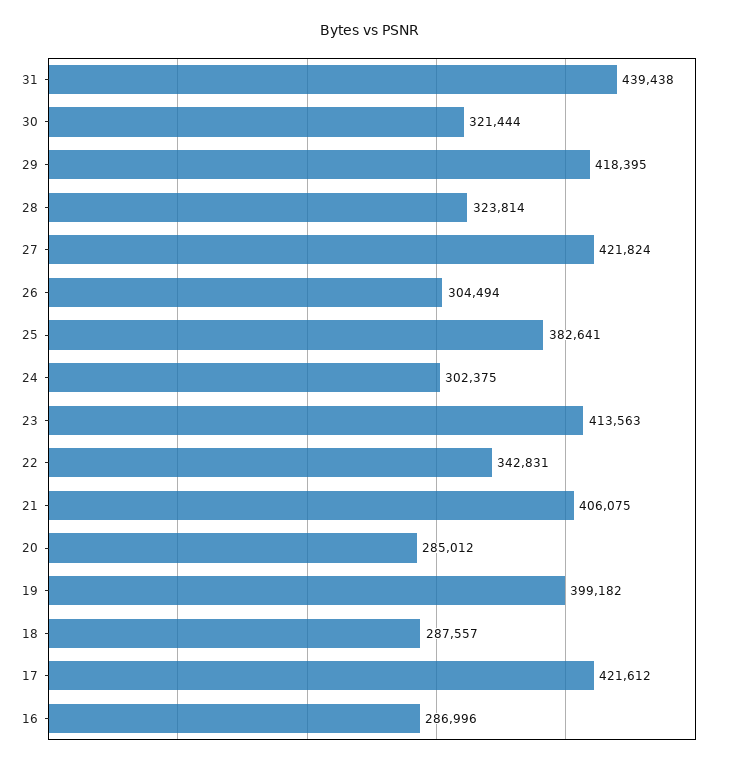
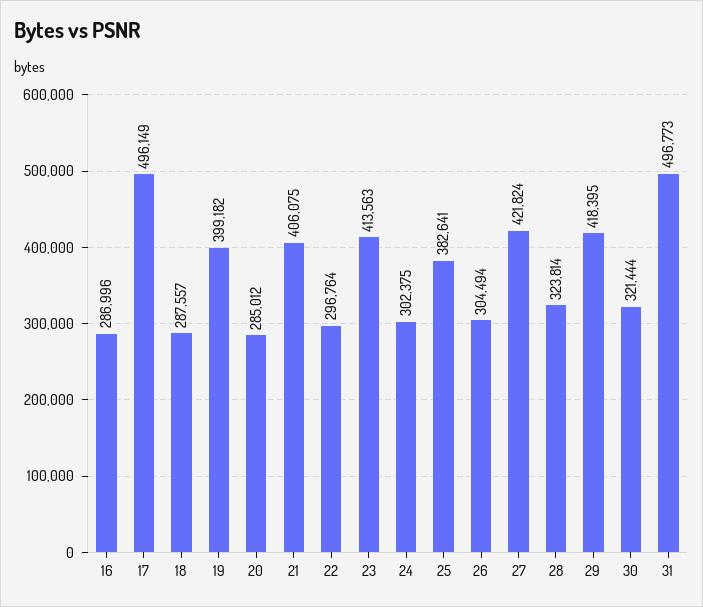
  {
-   "31": 439438,
+   "31": 496773,
    "30": 321444,
    "29": 418395,
    "28": 323814,
    "27": 421824,
    "26": 304494,
    "25": 382641,
    "24": 302375,
    "23": 413563,
-   "22": 342831,
+   "22": 296764,
    "21": 406075,
    "20": 285012,
    "19": 399182,
    "18": 287557,
-   "17": 421612,
+   "17": 496149,
    "16": 286996
  }

